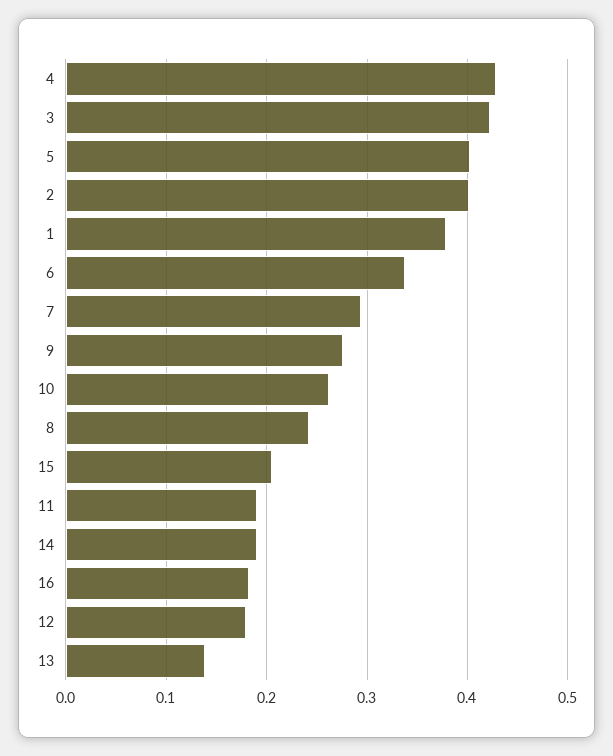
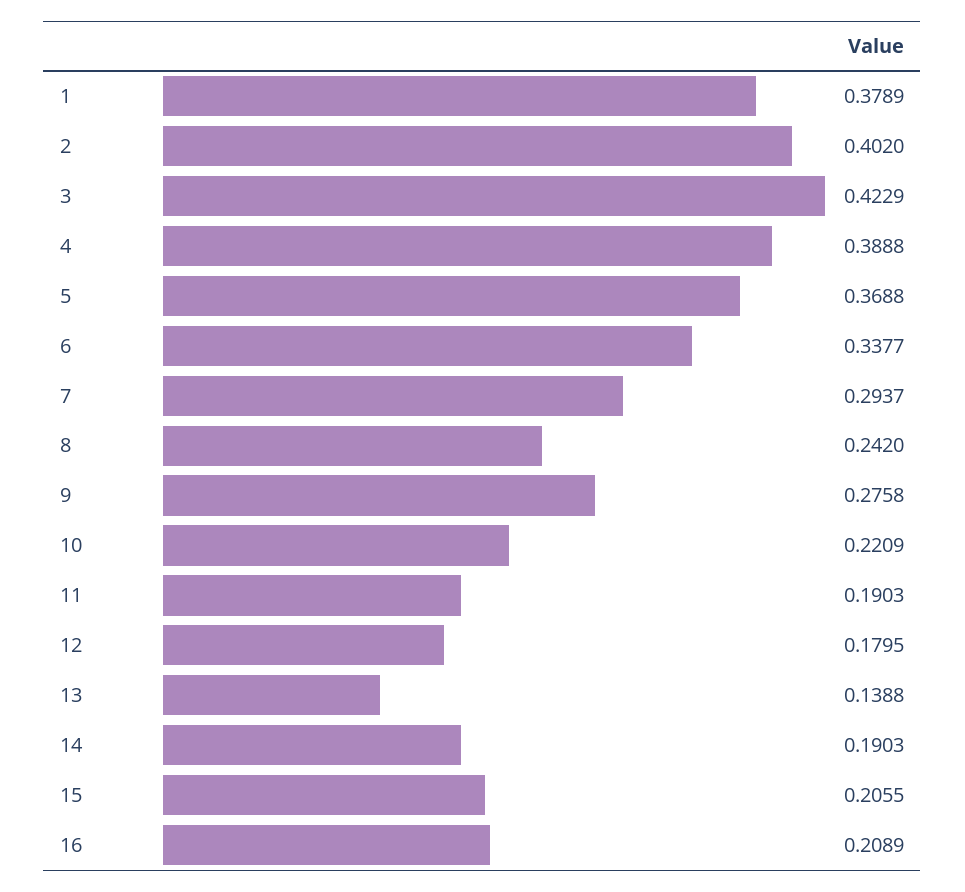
  {
-   "4": 0.43,
+   "4": 0.3888,
    "3": 0.4229,
-   "5": 0.4,
+   "5": 0.3688,
    "2": 0.402,
    "1": 0.3789,
    "6": 0.3377,
    "7": 0.2937,
    "9": 0.2758,
-   "10": 0.26,
+   "10": 0.2209,
    "8": 0.242,
    "15": 0.2055,
    "11": 0.1903,
    "14": 0.1903,
-   "16": 0.18,
+   "16": 0.2089,
    "12": 0.1795,
    "13": 0.1388
  }

